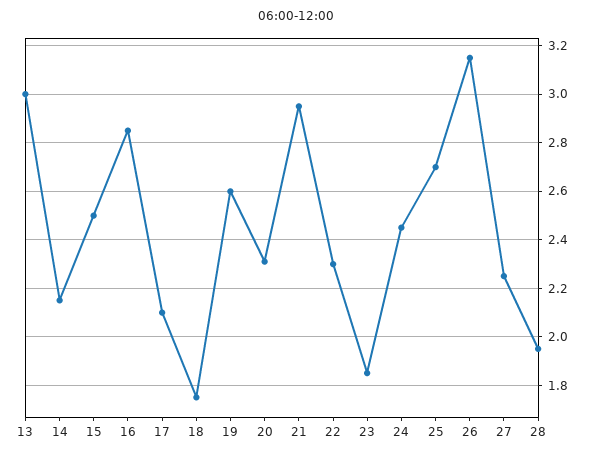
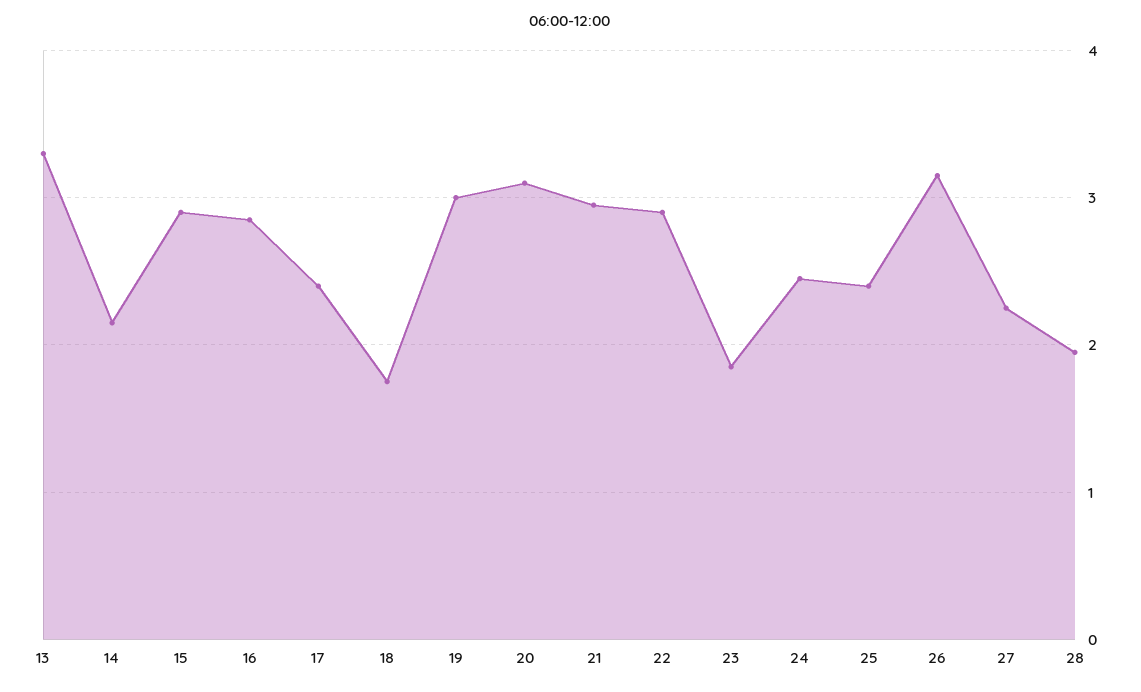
  {
-   "13": 3,
+   "13": 3.3,
    "14": 2.15,
-   "15": 2.5,
+   "15": 2.9,
    "16": 2.85,
-   "17": 2.1,
+   "17": 2.4,
    "18": 1.75,
-   "19": 2.6,
+   "19": 3,
-   "20": 2.3,
+   "20": 3.1,
    "21": 2.95,
-   "22": 2.3,
+   "22": 2.9,
    "23": 1.85,
    "24": 2.45,
-   "25": 2.7,
+   "25": 2.4,
    "26": 3.15,
    "27": 2.25,
    "28": 1.95
  }

